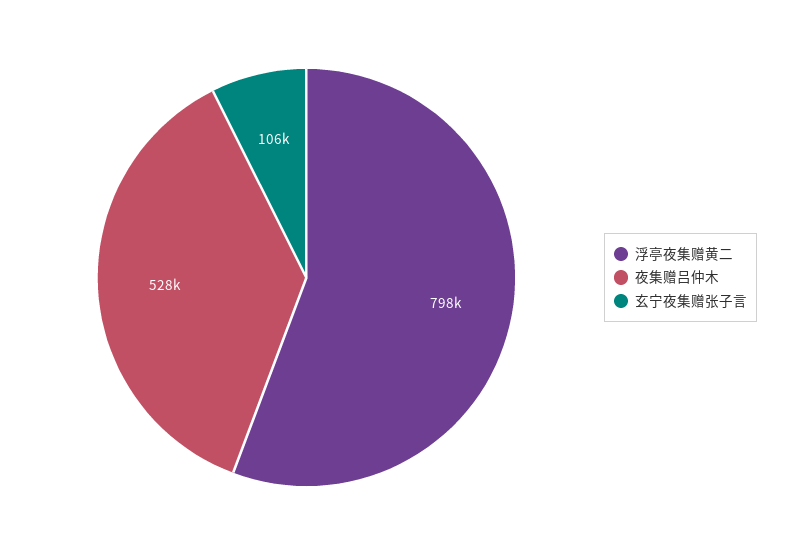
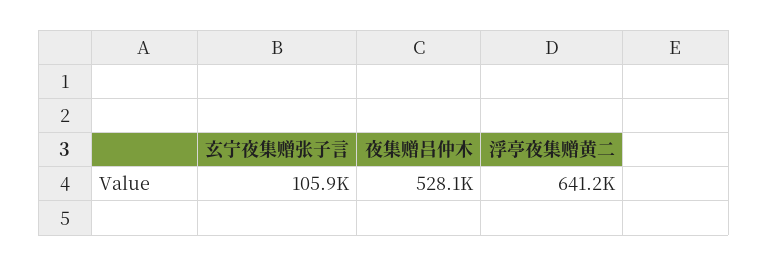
  {
-   "浮亭夜集赠黄二": 798000,
+   "浮亭夜集赠黄二": 641200,
    "夜集赠吕仲木": 528100,
    "玄宁夜集赠张子言": 105900
  }

